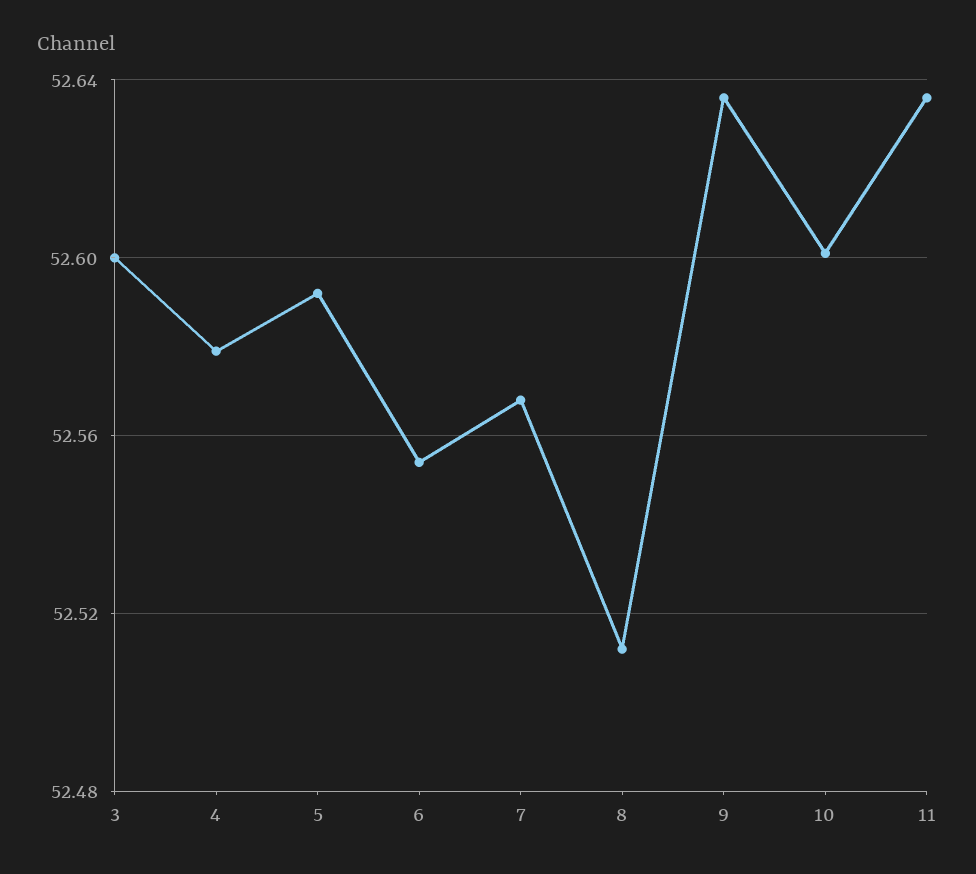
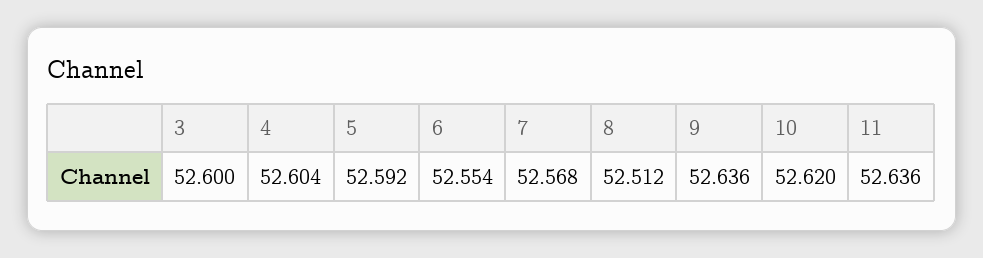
  {
    "3": 52.6,
-   "4": 52.58,
+   "4": 52.604,
    "5": 52.592,
    "6": 52.554,
    "7": 52.568,
    "8": 52.512,
    "9": 52.636,
-   "10": 52.6,
+   "10": 52.62,
    "11": 52.636
  }

